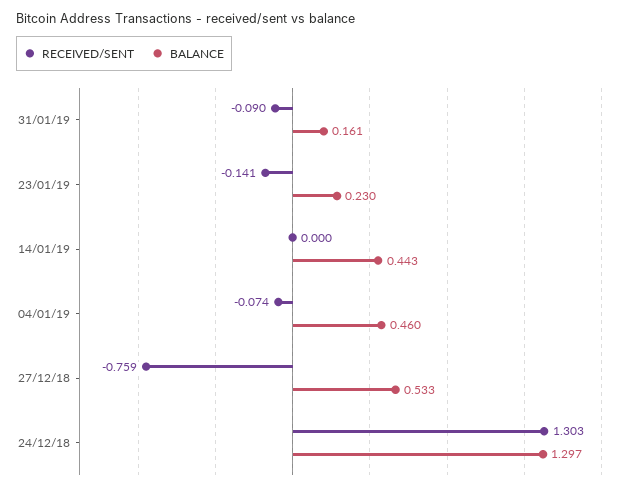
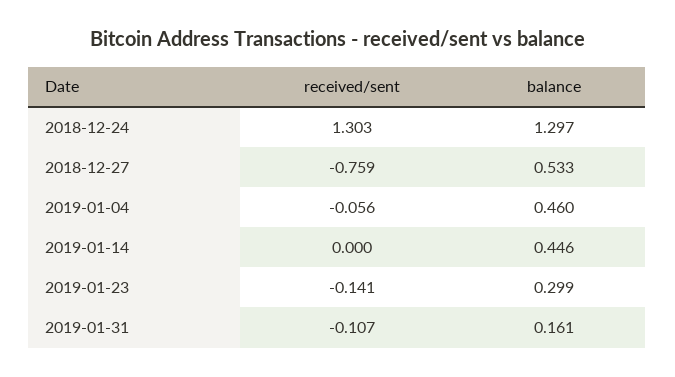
  {
    "RECEIVED/SENT": {
-     "31/01/19": -0.09,
+     "31/01/19": -0.107,
      "23/01/19": -0.141,
      "14/01/19": 0,
-     "04/01/19": -0.074,
+     "04/01/19": -0.056,
      "27/12/18": -0.759,
      "24/12/18": 1.303
    },
    "BALANCE": {
      "31/01/19": 0.161,
-     "23/01/19": 0.23,
+     "23/01/19": 0.299,
-     "14/01/19": 0.443,
+     "14/01/19": 0.446,
      "04/01/19": 0.46,
      "27/12/18": 0.533,
      "24/12/18": 1.297
    }
  }

